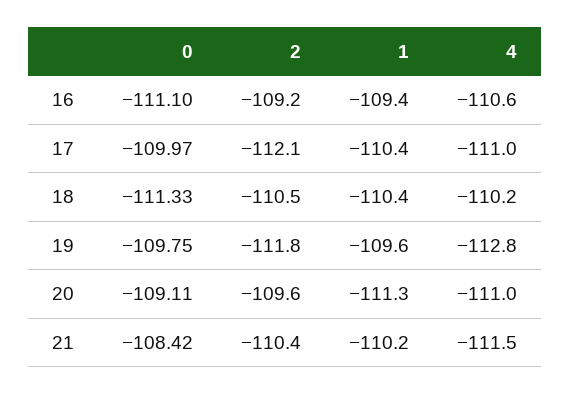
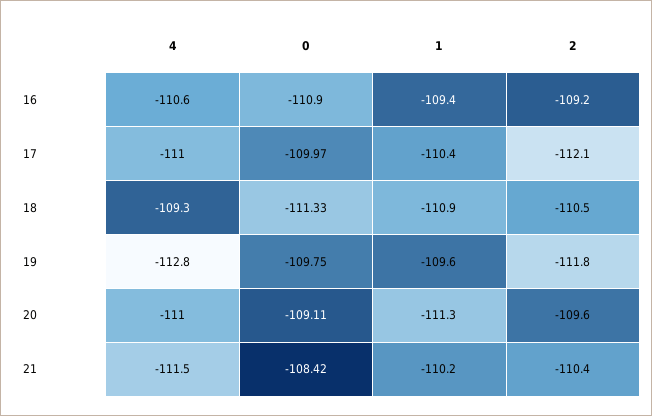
  {
    "0": {
-     "16": -111.1,
+     "16": -110.9,
      "17": -109.97,
      "18": -111.33,
      "19": -109.75,
      "20": -109.11,
      "21": -108.42
    },
    "2": {
      "16": -109.2,
      "17": -112.1,
      "18": -110.5,
      "19": -111.8,
      "20": -109.6,
      "21": -110.4
    },
    "1": {
      "16": -109.4,
      "17": -110.4,
-     "18": -110.4,
+     "18": -110.9,
      "19": -109.6,
      "20": -111.3,
      "21": -110.2
    },
    "4": {
      "16": -110.6,
      "17": -111,
-     "18": -110.2,
+     "18": -109.3,
      "19": -112.8,
      "20": -111,
      "21": -111.5
    }
  }

